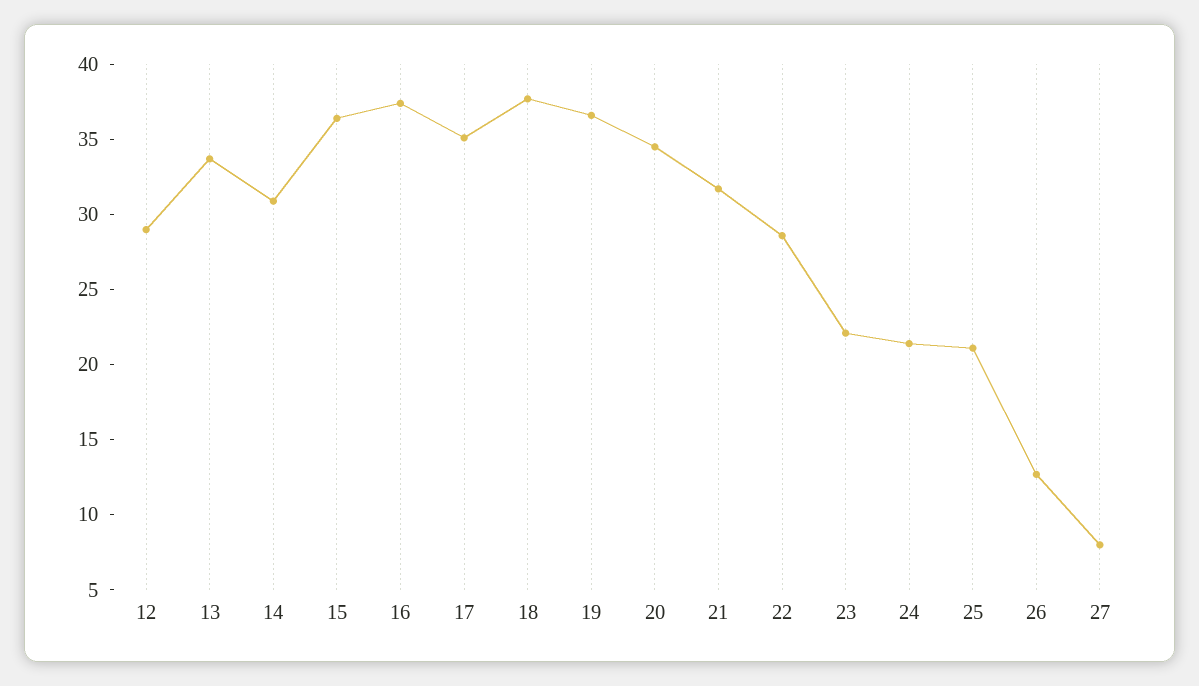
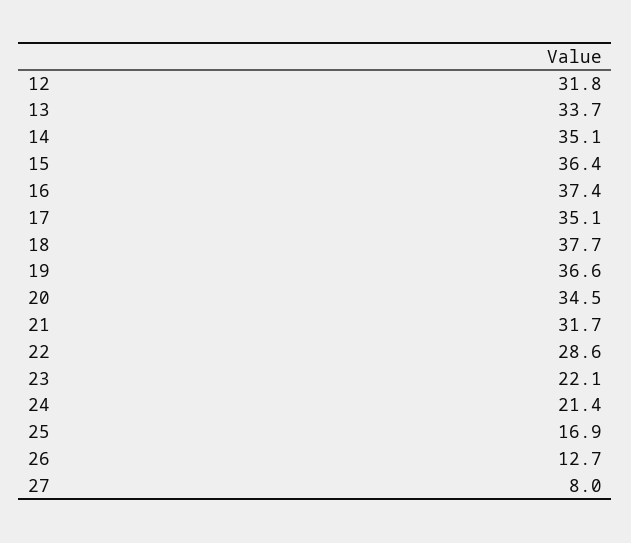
  {
-   "12": 29,
+   "12": 31.8,
    "13": 33.7,
-   "14": 31,
+   "14": 35.1,
    "15": 36.4,
    "16": 37.4,
    "17": 35.1,
    "18": 37.7,
    "19": 36.6,
    "20": 34.5,
    "21": 31.7,
    "22": 28.6,
    "23": 22.1,
    "24": 21.4,
-   "25": 21,
+   "25": 16.9,
    "26": 12.7,
    "27": 8
  }

